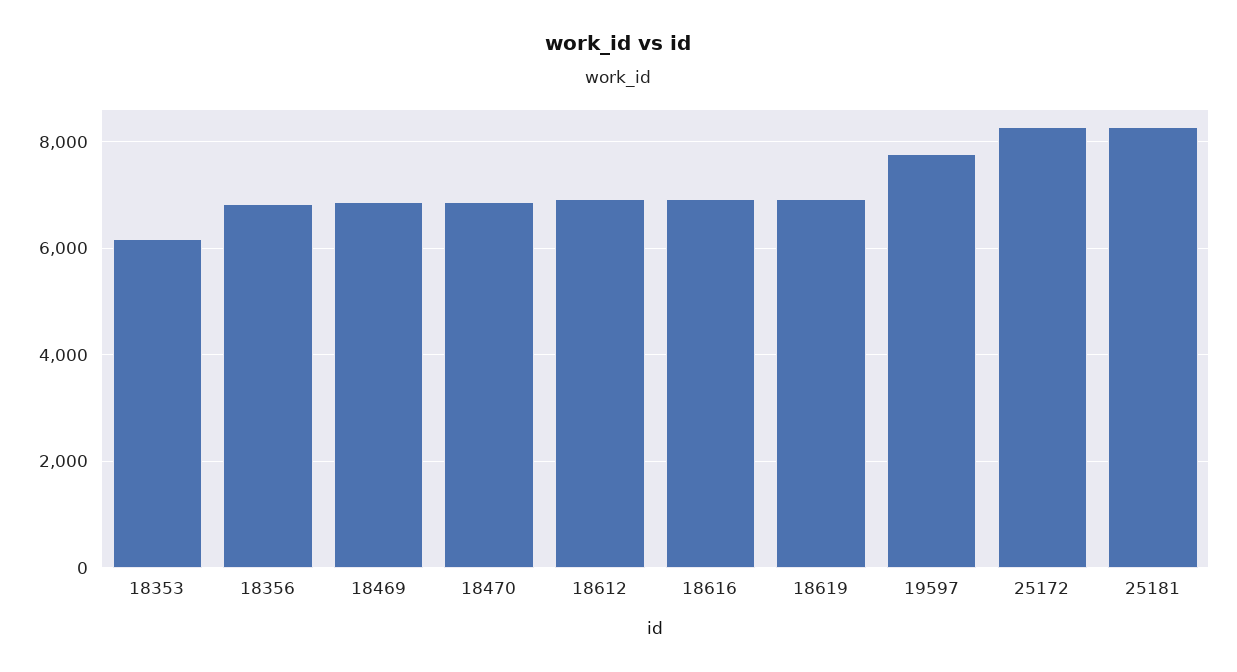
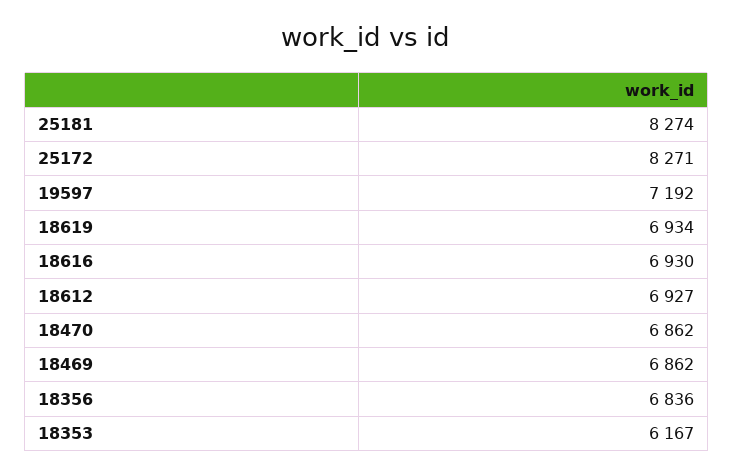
  {
    "18353": 6167,
    "18356": 6836,
    "18469": 6862,
    "18470": 6862,
    "18612": 6927,
    "18616": 6930,
    "18619": 6934,
-   "19597": 7800,
+   "19597": 7192,
    "25172": 8271,
    "25181": 8274
  }

